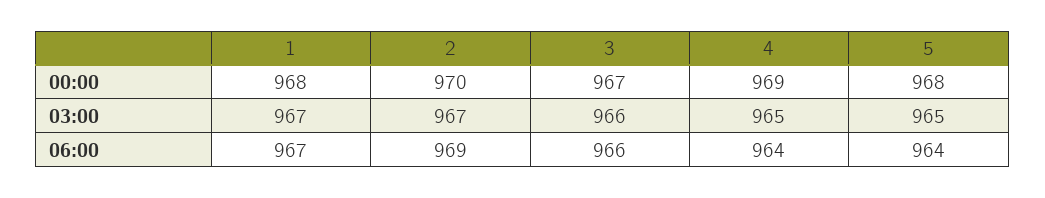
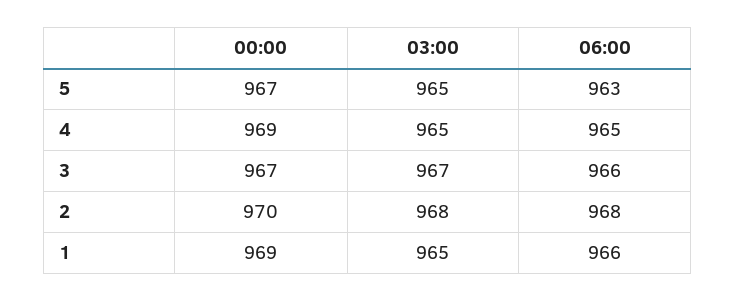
  {
    "1": {
-     "00:00": 968,
+     "00:00": 969,
-     "03:00": 967,
+     "03:00": 965,
-     "06:00": 967
+     "06:00": 966
    },
    "2": {
      "00:00": 970,
-     "03:00": 967,
+     "03:00": 968,
-     "06:00": 969
+     "06:00": 968
    },
    "3": {
      "00:00": 967,
-     "03:00": 966,
+     "03:00": 967,
      "06:00": 966
    },
    "4": {
      "00:00": 969,
      "03:00": 965,
-     "06:00": 964
+     "06:00": 965
    },
    "5": {
-     "00:00": 968,
+     "00:00": 967,
      "03:00": 965,
-     "06:00": 964
+     "06:00": 963
    }
  }

